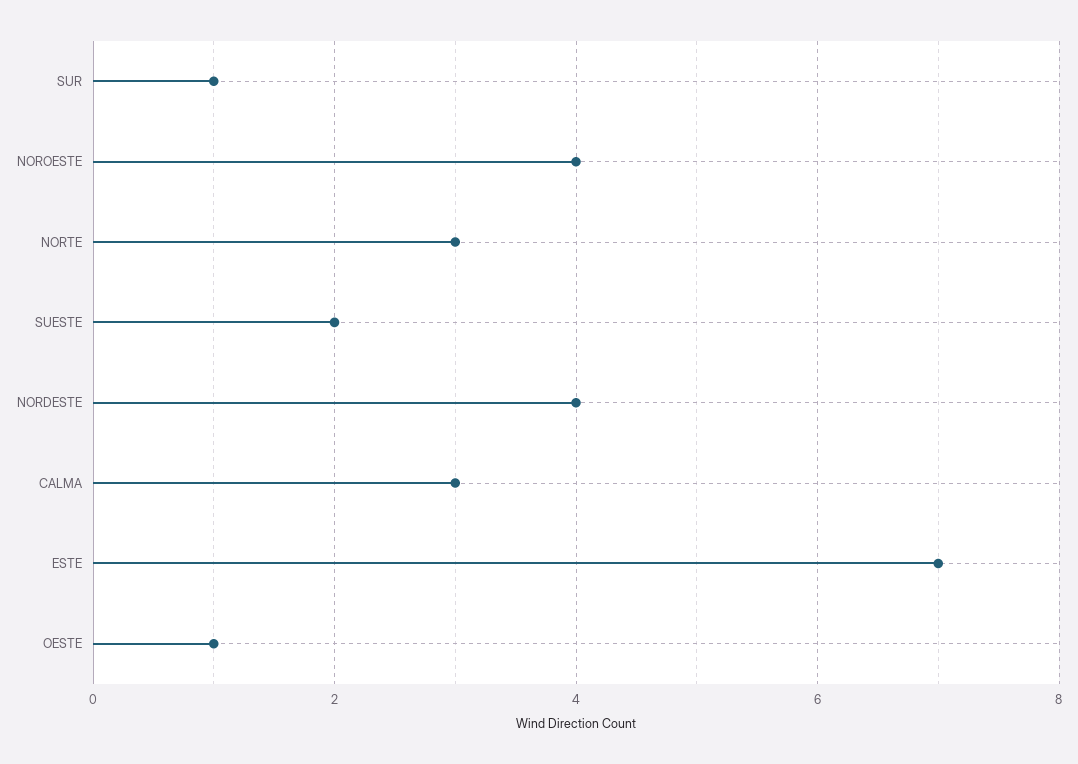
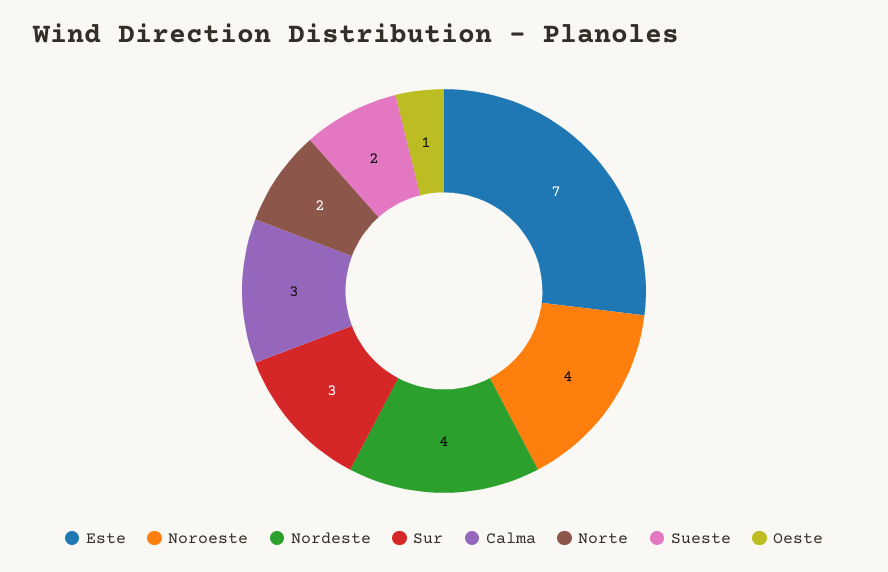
  {
-   "SUR": 1,
+   "SUR": 3,
    "NOROESTE": 4,
-   "NORTE": 3,
+   "NORTE": 2,
    "SUESTE": 2,
    "NORDESTE": 4,
    "CALMA": 3,
    "ESTE": 7,
    "OESTE": 1
  }

